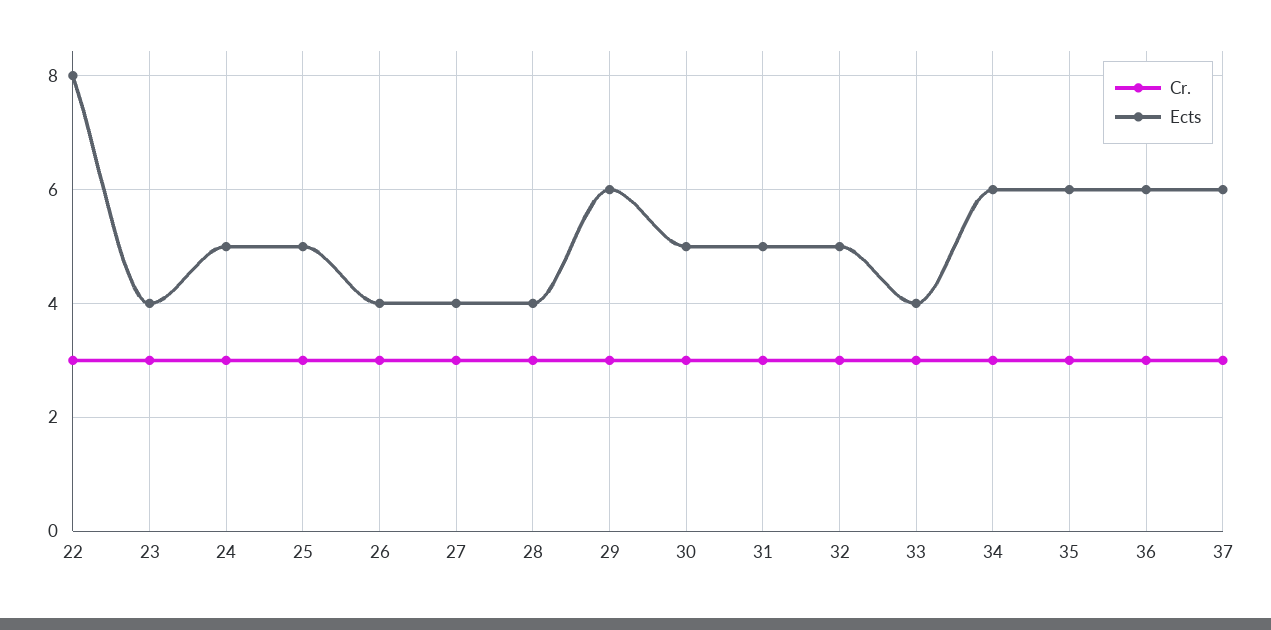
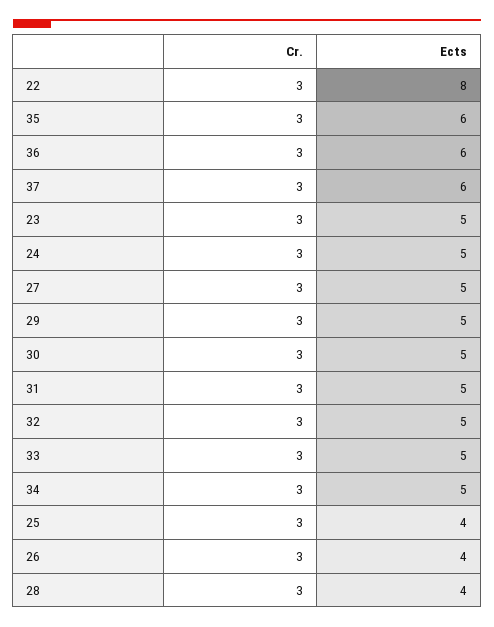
  {
    "Cr.": {
      "22": 3,
      "23": 3,
      "24": 3,
      "25": 3,
      "26": 3,
      "27": 3,
      "28": 3,
      "29": 3,
      "30": 3,
      "31": 3,
      "32": 3,
      "33": 3,
      "34": 3,
      "35": 3,
      "36": 3,
      "37": 3
    },
    "Ects": {
      "22": 8,
-     "23": 4,
+     "23": 5,
      "24": 5,
-     "25": 5,
+     "25": 4,
      "26": 4,
-     "27": 4,
+     "27": 5,
      "28": 4,
-     "29": 6,
+     "29": 5,
      "30": 5,
      "31": 5,
      "32": 5,
-     "33": 4,
+     "33": 5,
-     "34": 6,
+     "34": 5,
      "35": 6,
      "36": 6,
      "37": 6
    }
  }

